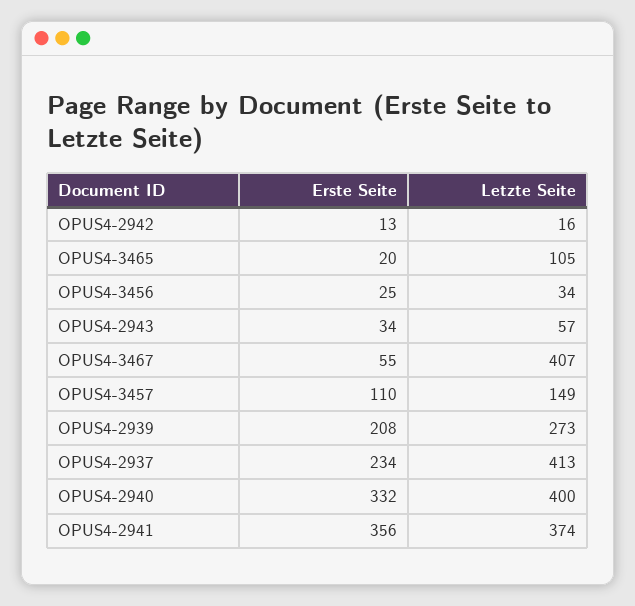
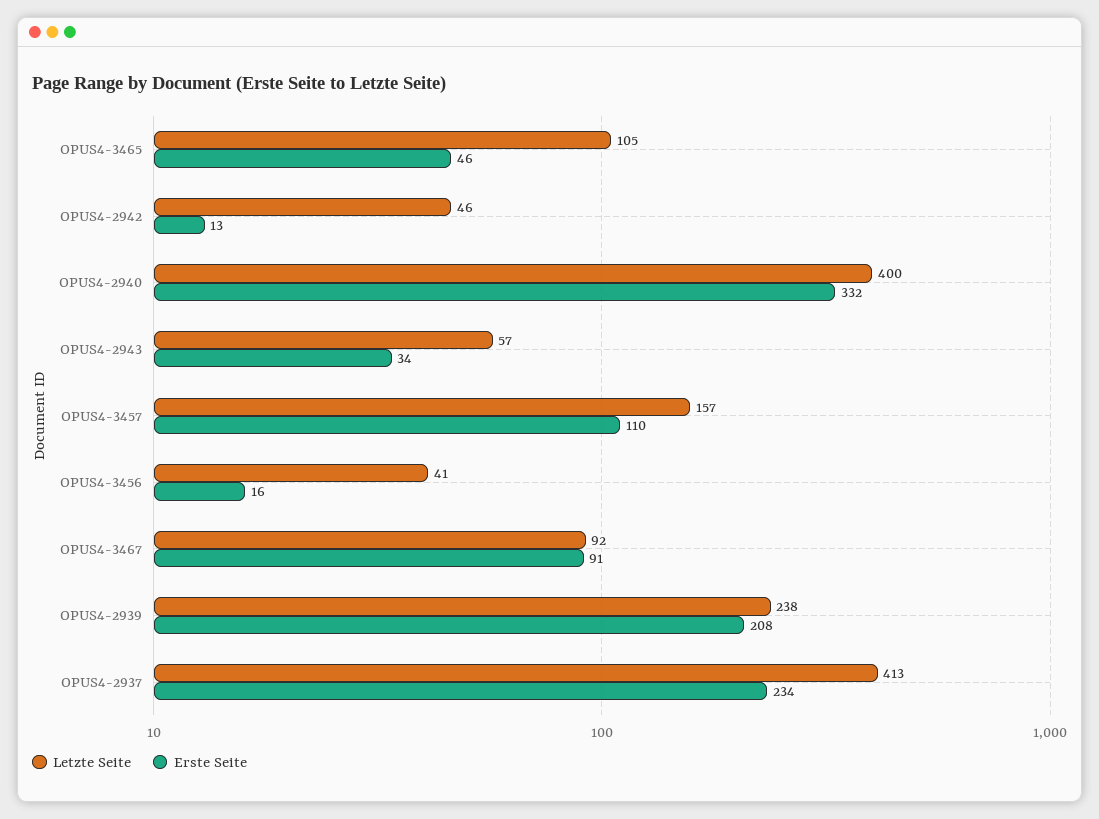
  {
    "Erste Seite": {
      "OPUS4-2942": 13,
-     "OPUS4-3465": 20,
+     "OPUS4-3465": 46,
-     "OPUS4-3456": 25,
+     "OPUS4-3456": 16,
      "OPUS4-2943": 34,
-     "OPUS4-3467": 55,
+     "OPUS4-3467": 91,
      "OPUS4-3457": 110,
      "OPUS4-2939": 208,
      "OPUS4-2937": 234,
-     "OPUS4-2940": 332,
+     "OPUS4-2940": 332
-     "OPUS4-2941": 356
    },
    "Letzte Seite": {
-     "OPUS4-2942": 16,
+     "OPUS4-2942": 46,
      "OPUS4-3465": 105,
-     "OPUS4-3456": 34,
+     "OPUS4-3456": 41,
      "OPUS4-2943": 57,
-     "OPUS4-3467": 407,
+     "OPUS4-3467": 92,
-     "OPUS4-3457": 149,
+     "OPUS4-3457": 157,
-     "OPUS4-2939": 273,
+     "OPUS4-2939": 238,
      "OPUS4-2937": 413,
-     "OPUS4-2940": 400,
+     "OPUS4-2940": 400
-     "OPUS4-2941": 374
    }
  }

